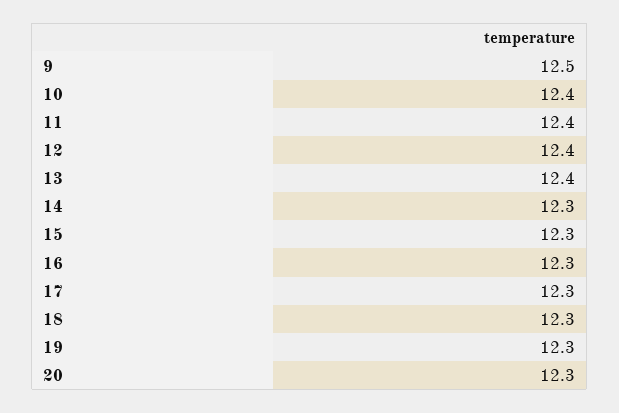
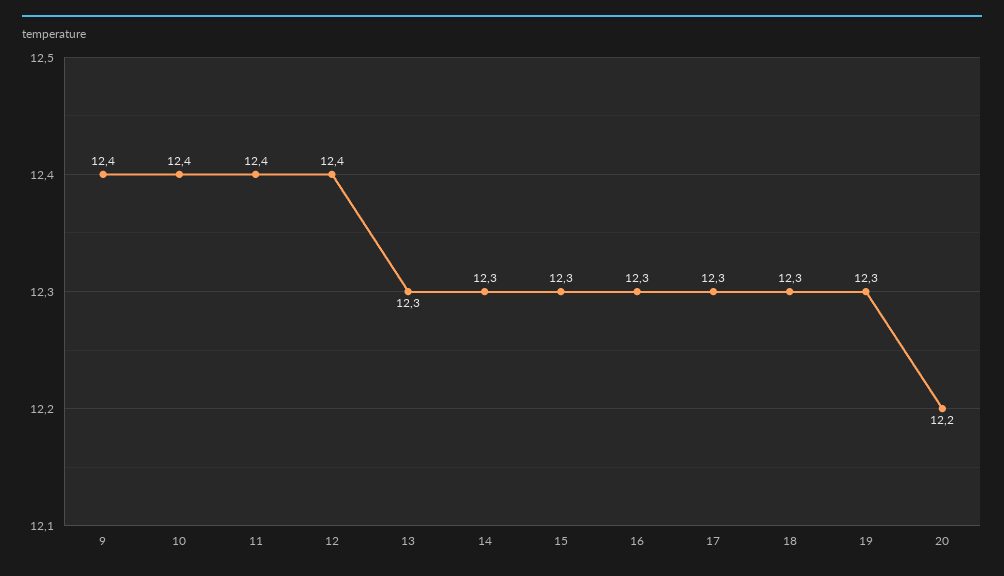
  {
-   "9": 12.5,
+   "9": 12.4,
    "10": 12.4,
    "11": 12.4,
    "12": 12.4,
-   "13": 12.4,
+   "13": 12.3,
    "14": 12.3,
    "15": 12.3,
    "16": 12.3,
    "17": 12.3,
    "18": 12.3,
    "19": 12.3,
-   "20": 12.3
+   "20": 12.2
  }

